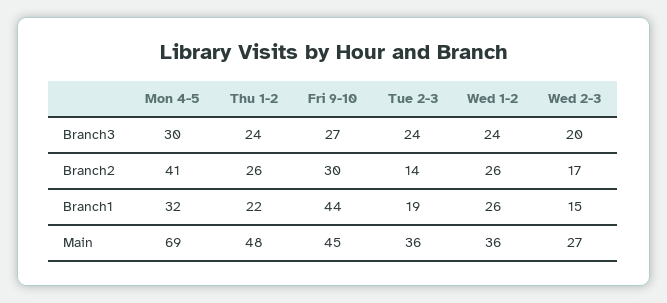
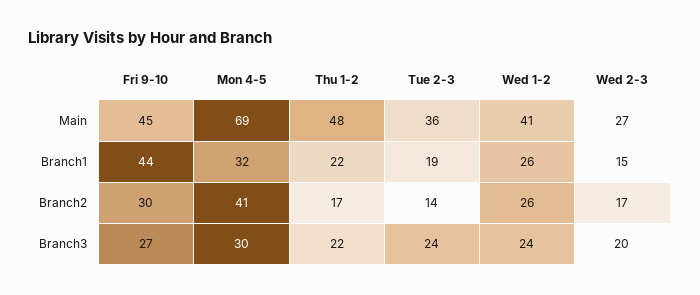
  {
    "Mon 4-5": {
      "Branch3": 30,
      "Branch2": 41,
      "Branch1": 32,
      "Main": 69
    },
    "Thu 1-2": {
-     "Branch3": 24,
+     "Branch3": 22,
-     "Branch2": 26,
+     "Branch2": 17,
      "Branch1": 22,
      "Main": 48
    },
    "Fri 9-10": {
      "Branch3": 27,
      "Branch2": 30,
      "Branch1": 44,
      "Main": 45
    },
    "Tue 2-3": {
      "Branch3": 24,
      "Branch2": 14,
      "Branch1": 19,
      "Main": 36
    },
    "Wed 1-2": {
      "Branch3": 24,
      "Branch2": 26,
      "Branch1": 26,
-     "Main": 36
+     "Main": 41
    },
    "Wed 2-3": {
      "Branch3": 20,
      "Branch2": 17,
      "Branch1": 15,
      "Main": 27
    }
  }

